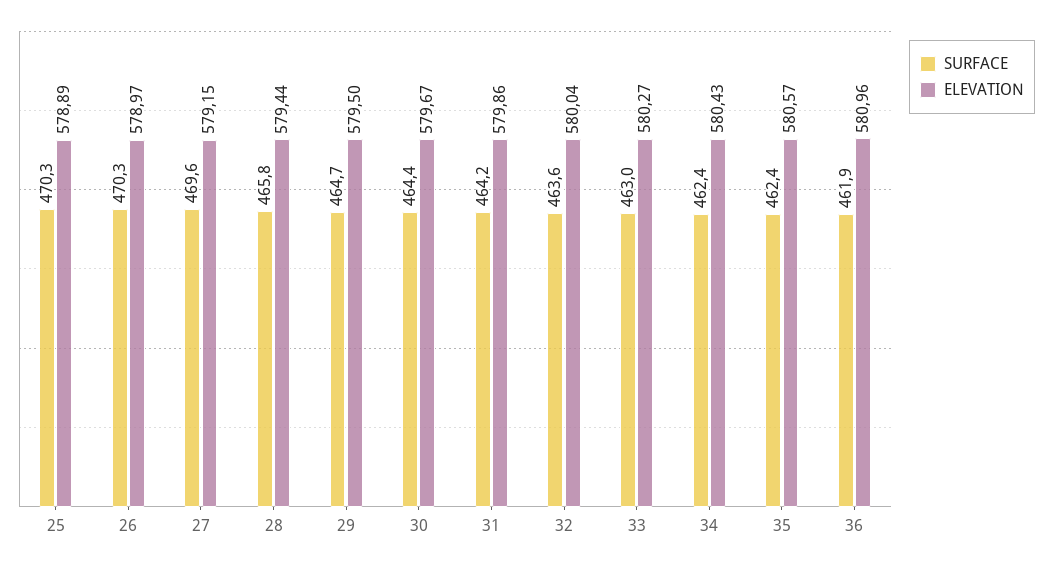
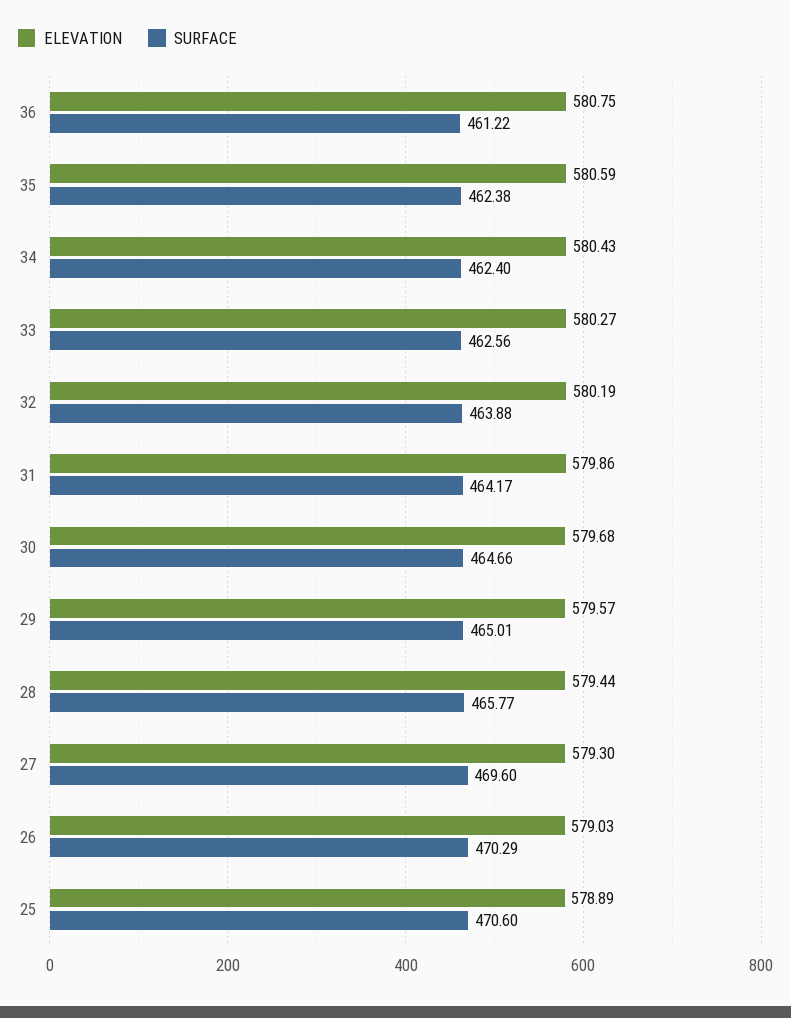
  {
    "SURFACE": {
-     "25": 470.3,
+     "25": 470.6,
      "26": 470.29,
      "27": 469.6,
      "28": 465.77,
-     "29": 464.7,
+     "29": 465.01,
-     "30": 464.4,
+     "30": 464.66,
      "31": 464.17,
-     "32": 463.6,
+     "32": 463.88,
-     "33": 463,
+     "33": 462.56,
      "34": 462.4,
      "35": 462.38,
-     "36": 461.9
+     "36": 461.22
    },
    "ELEVATION": {
      "25": 578.89,
-     "26": 578.97,
+     "26": 579.03,
-     "27": 579.15,
+     "27": 579.3,
      "28": 579.44,
-     "29": 579.5,
+     "29": 579.57,
-     "30": 579.67,
+     "30": 579.68,
      "31": 579.86,
-     "32": 580.04,
+     "32": 580.19,
      "33": 580.27,
      "34": 580.43,
-     "35": 580.57,
+     "35": 580.59,
-     "36": 580.96
+     "36": 580.75
    }
  }

